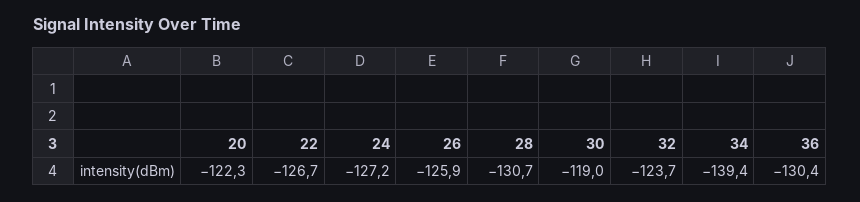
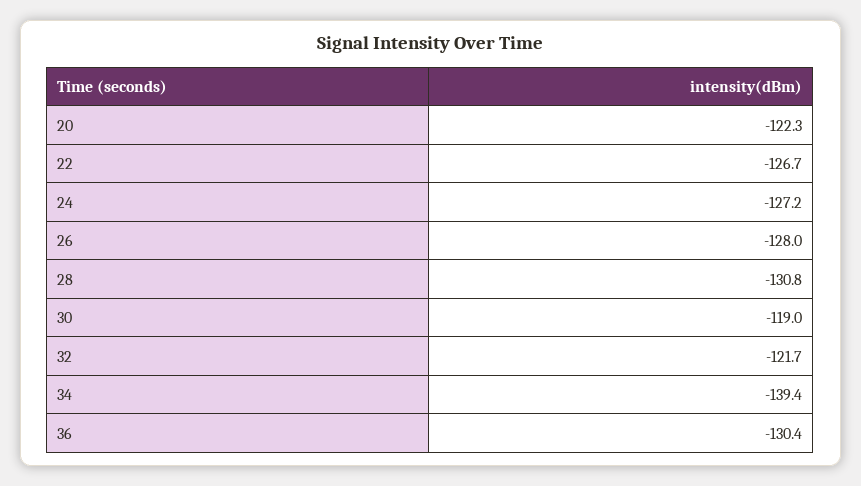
  {
    "20": -122.3,
    "22": -126.7,
    "24": -127.2,
-   "26": -125.9,
+   "26": -128,
-   "28": -130.7,
+   "28": -130.8,
    "30": -119,
-   "32": -123.7,
+   "32": -121.7,
    "34": -139.4,
    "36": -130.4
  }

